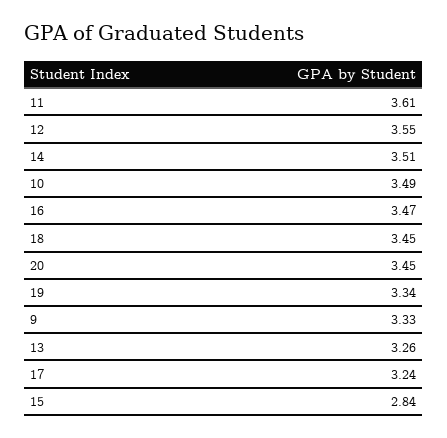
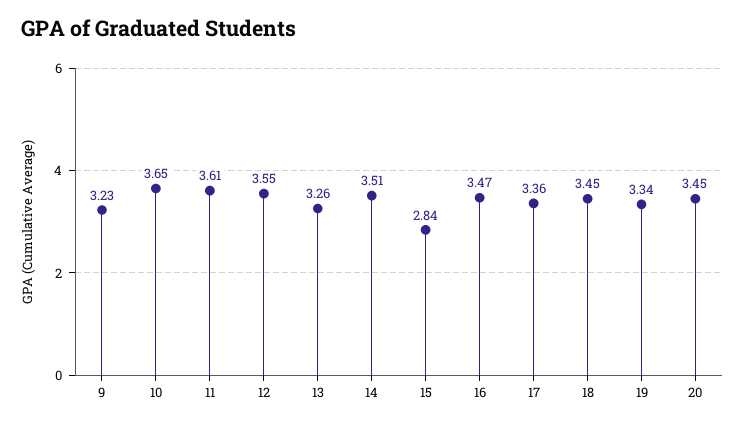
  {
    "11": 3.61,
    "12": 3.55,
    "14": 3.51,
-   "10": 3.49,
+   "10": 3.65,
    "16": 3.47,
    "18": 3.45,
    "20": 3.45,
    "19": 3.34,
-   "9": 3.33,
+   "9": 3.23,
    "13": 3.26,
-   "17": 3.24,
+   "17": 3.36,
    "15": 2.84
  }

